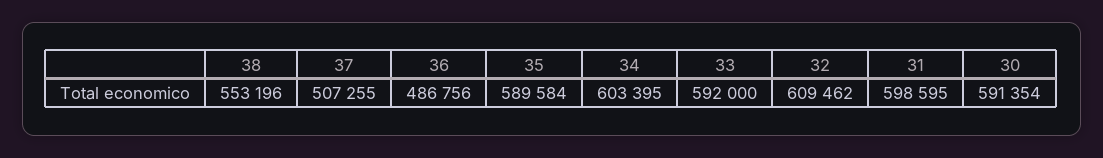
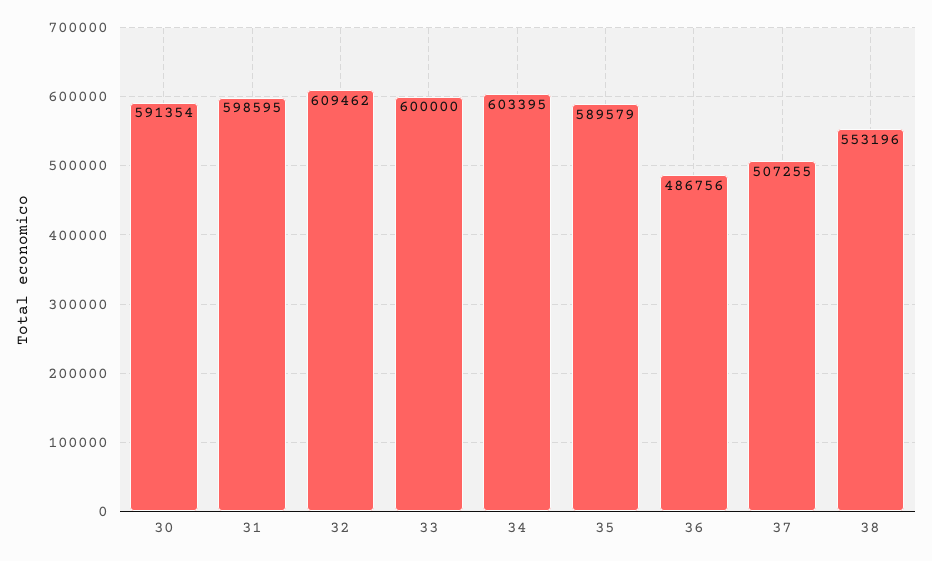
  {
    "38": 553196,
    "37": 507255,
    "36": 486756,
-   "35": 589584,
+   "35": 589579,
    "34": 603395,
-   "33": 592000,
+   "33": 600000,
    "32": 609462,
    "31": 598595,
    "30": 591354
  }

